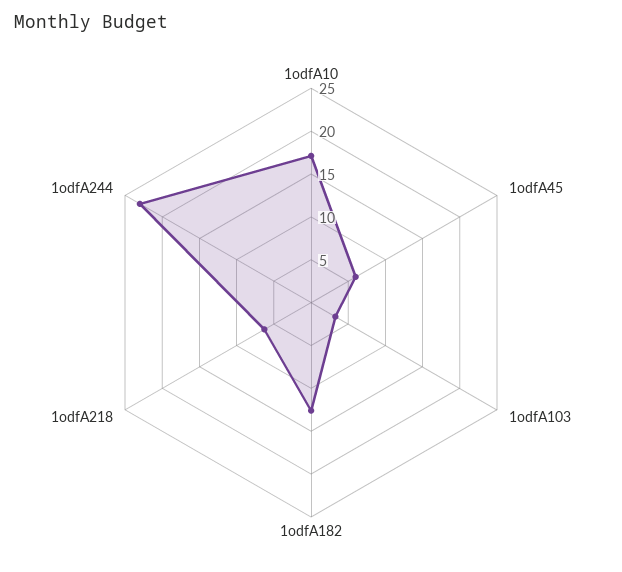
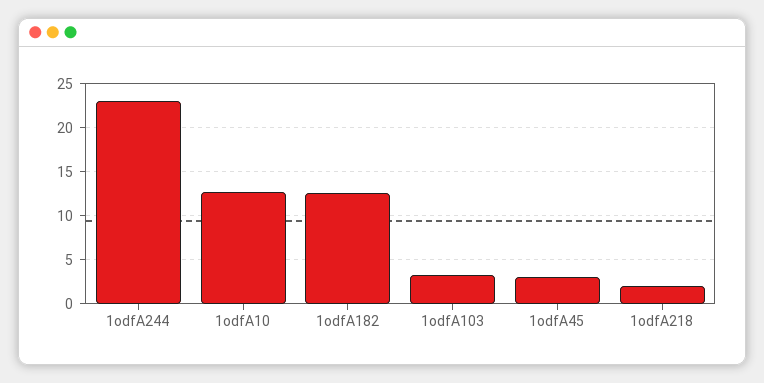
  {
-   "1odfA10": 17,
+   "1odfA10": 13,
-   "1odfA45": 6,
+   "1odfA45": 3,
    "1odfA103": 3,
    "1odfA182": 13,
-   "1odfA218": 6,
+   "1odfA218": 2,
    "1odfA244": 23
  }

